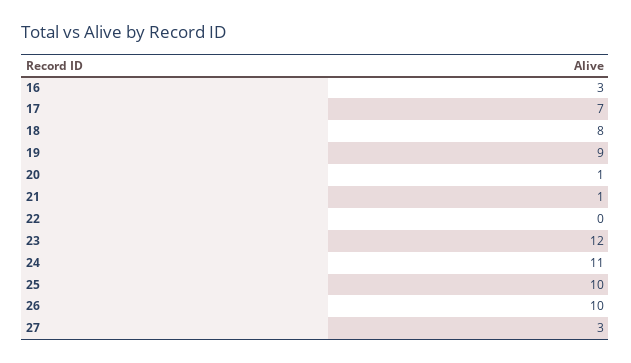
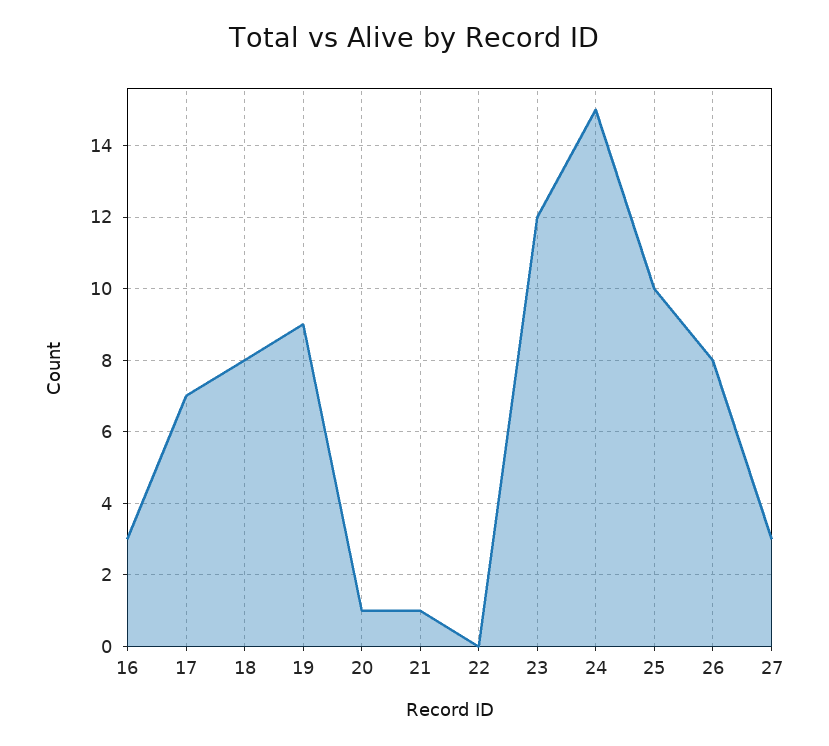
  {
    "16": 3,
    "17": 7,
    "18": 8,
    "19": 9,
    "20": 1,
    "21": 1,
    "22": 0,
    "23": 12,
-   "24": 11,
+   "24": 15,
    "25": 10,
-   "26": 10,
+   "26": 8,
    "27": 3
  }

